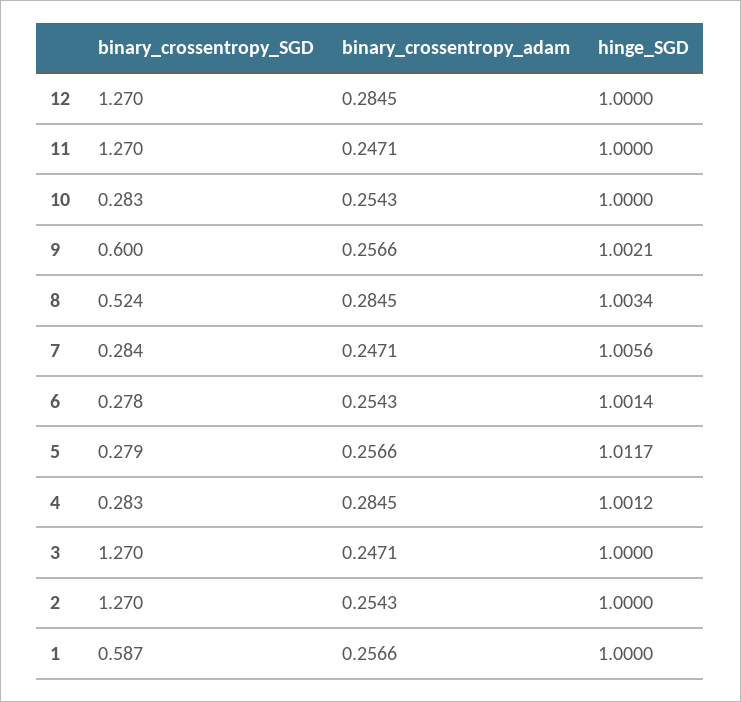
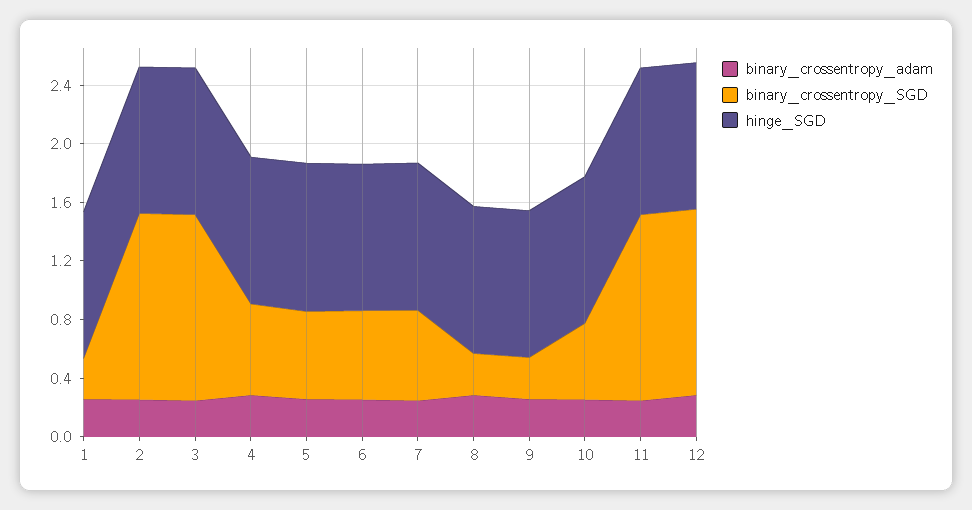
  {
    "binary_crossentropy_SGD": {
      "12": 1.27,
      "11": 1.27,
-     "10": 0.283,
+     "10": 0.5,
-     "9": 0.6,
+     "9": 0.3,
-     "8": 0.524,
+     "8": 0.3,
-     "7": 0.284,
+     "7": 0.6,
-     "6": 0.278,
+     "6": 0.6,
-     "5": 0.279,
+     "5": 0.6,
-     "4": 0.283,
+     "4": 0.6,
      "3": 1.27,
      "2": 1.27,
-     "1": 0.587
+     "1": 0.3
    },
    "binary_crossentropy_adam": {
      "12": 0.2845,
      "11": 0.2471,
      "10": 0.2543,
      "9": 0.2566,
      "8": 0.2845,
      "7": 0.2471,
      "6": 0.2543,
      "5": 0.2566,
      "4": 0.2845,
      "3": 0.2471,
      "2": 0.2543,
      "1": 0.2566
    },
    "hinge_SGD": {
      "12": 1,
      "11": 1,
      "10": 1,
      "9": 1.0021,
      "8": 1.0034,
      "7": 1.0056,
      "6": 1.0014,
      "5": 1.0117,
      "4": 1.0012,
      "3": 1,
      "2": 1,
      "1": 1
    }
  }

